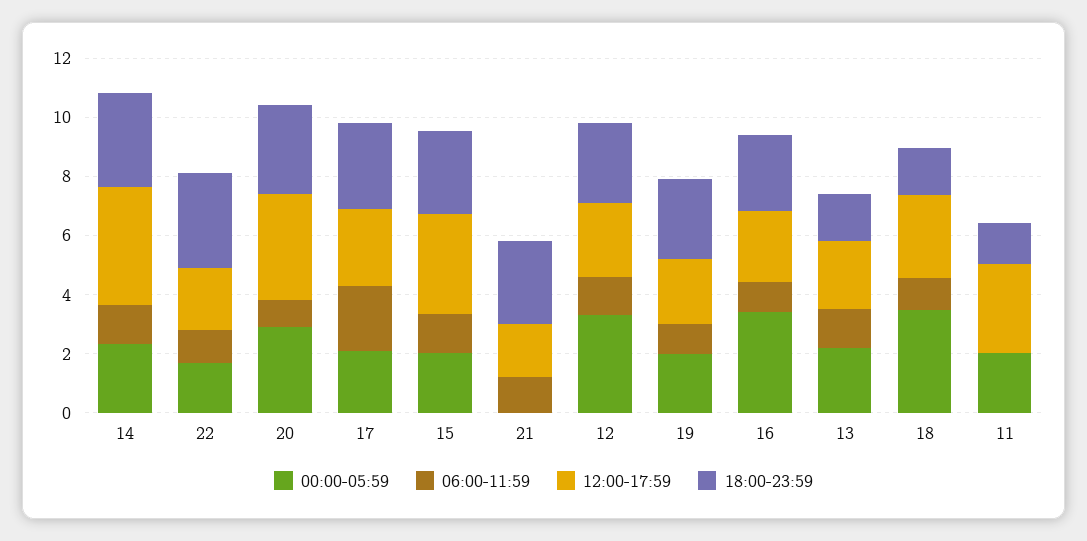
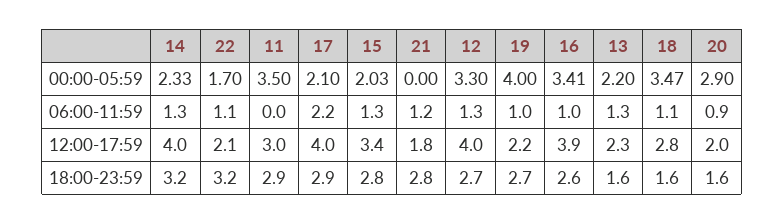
  {
    "00:00-05:59": {
      "14": 2.33,
      "22": 1.7,
      "20": 2.9,
      "17": 2.1,
      "15": 2.03,
      "21": 0,
      "12": 3.3,
-     "19": 2,
+     "19": 4,
      "16": 3.41,
      "13": 2.2,
      "18": 3.47,
-     "11": 2
+     "11": 3.5
    },
    "06:00-11:59": {
      "14": 1.3,
      "22": 1.1,
      "20": 0.9,
      "17": 2.2,
      "15": 1.3,
      "21": 1.2,
      "12": 1.3,
      "19": 1,
      "16": 1,
      "13": 1.3,
      "18": 1.1,
      "11": 0
    },
    "12:00-17:59": {
      "14": 4,
      "22": 2.1,
-     "20": 3.5,
+     "20": 2,
-     "17": 2.5,
+     "17": 4,
      "15": 3.4,
      "21": 1.8,
-     "12": 2.5,
+     "12": 4,
      "19": 2.2,
-     "16": 2.5,
+     "16": 3.9,
      "13": 2.3,
      "18": 2.8,
      "11": 3
    },
    "18:00-23:59": {
      "14": 3.2,
      "22": 3.2,
-     "20": 3,
+     "20": 1.6,
      "17": 2.9,
      "15": 2.8,
      "21": 2.8,
      "12": 2.7,
      "19": 2.7,
      "16": 2.6,
      "13": 1.6,
      "18": 1.6,
-     "11": 1.5
+     "11": 2.9
    }
  }

